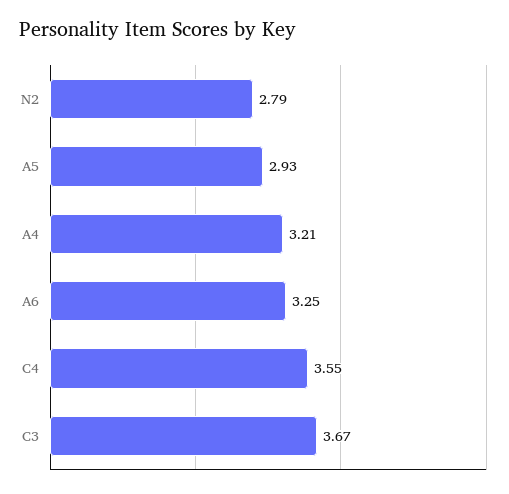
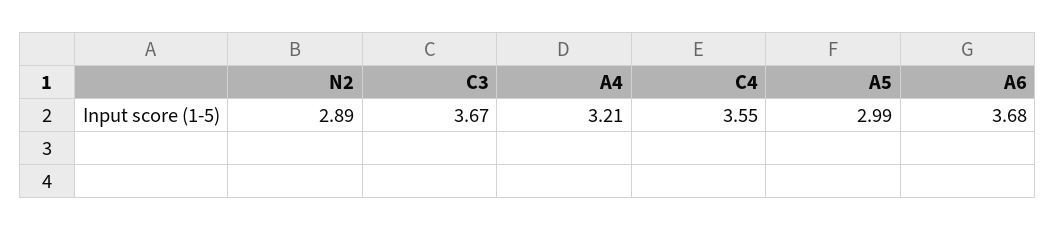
  {
-   "N2": 2.79,
+   "N2": 2.89,
-   "A5": 2.93,
+   "A5": 2.99,
    "A4": 3.21,
-   "A6": 3.25,
+   "A6": 3.68,
    "C4": 3.55,
    "C3": 3.67
  }

